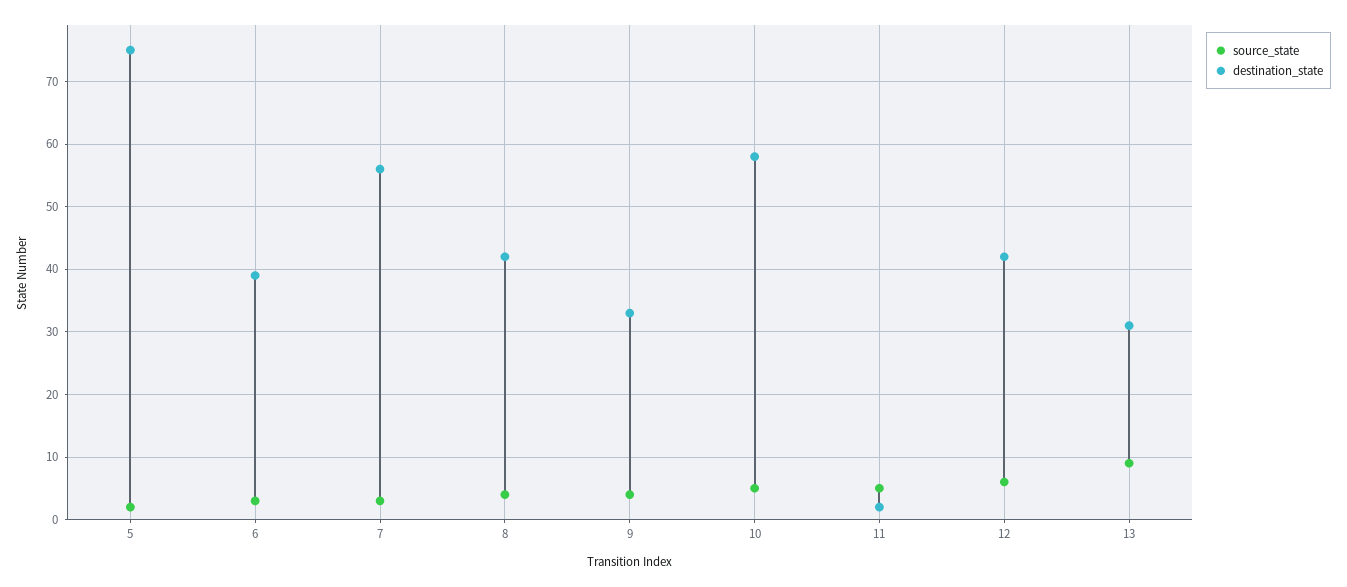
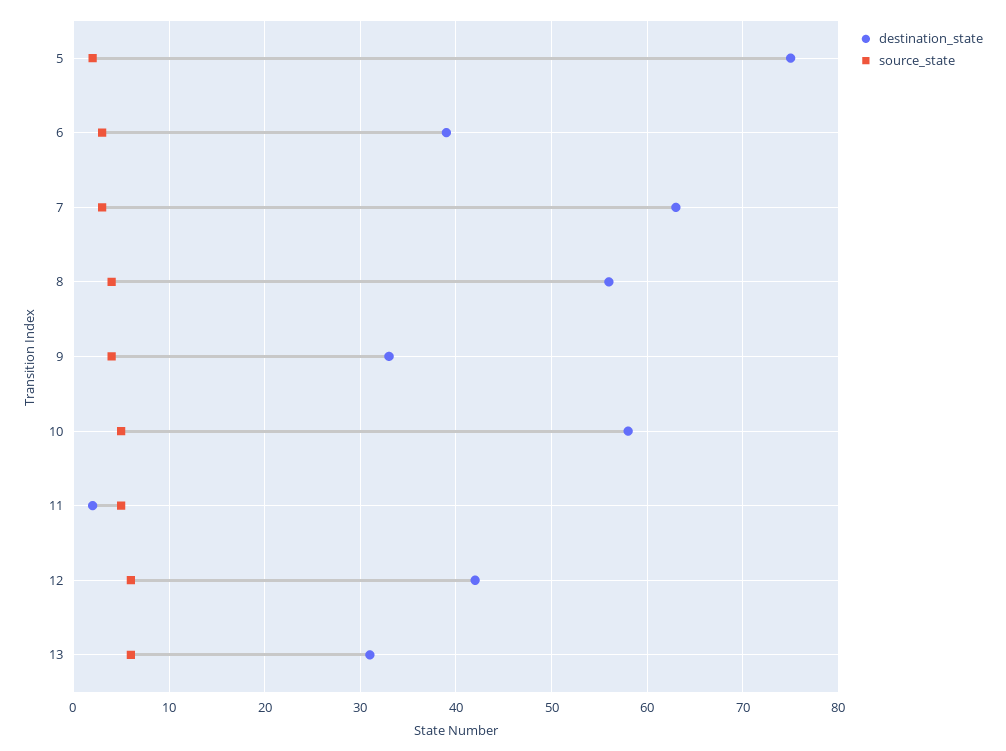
  {
    "source_state": {
      "5": 2,
      "6": 3,
      "7": 3,
      "8": 4,
      "9": 4,
      "10": 5,
      "11": 5,
      "12": 6,
-     "13": 9
+     "13": 6
    },
    "destination_state": {
      "5": 75,
      "6": 39,
-     "7": 56,
+     "7": 63,
-     "8": 42,
+     "8": 56,
      "9": 33,
      "10": 58,
      "11": 2,
      "12": 42,
      "13": 31
    }
  }

